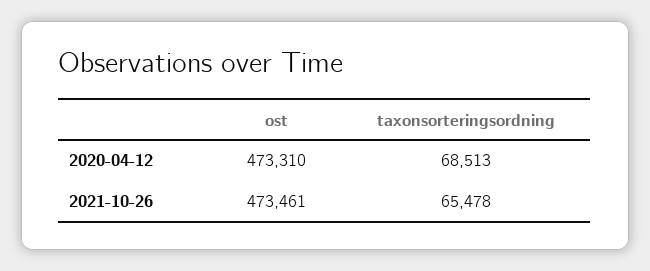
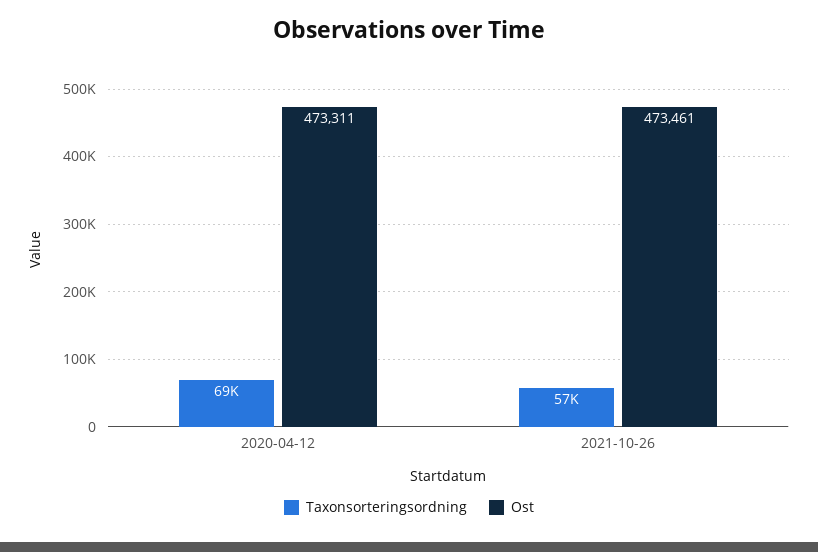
  {
    "ost": {
-     "2020-04-12": 473310,
+     "2020-04-12": 473311,
      "2021-10-26": 473461
    },
    "taxonsorteringsordning": {
      "2020-04-12": 68513,
-     "2021-10-26": 65478
+     "2021-10-26": 57000
    }
  }

